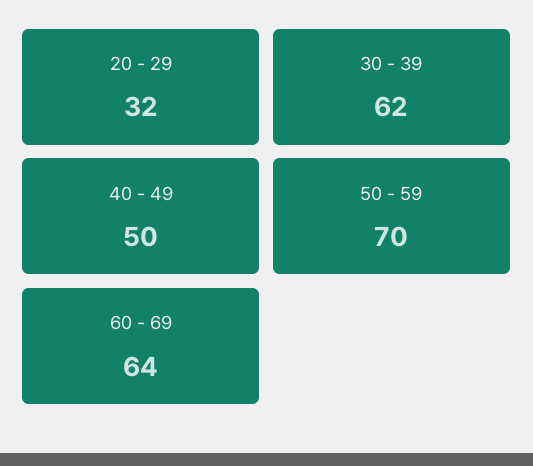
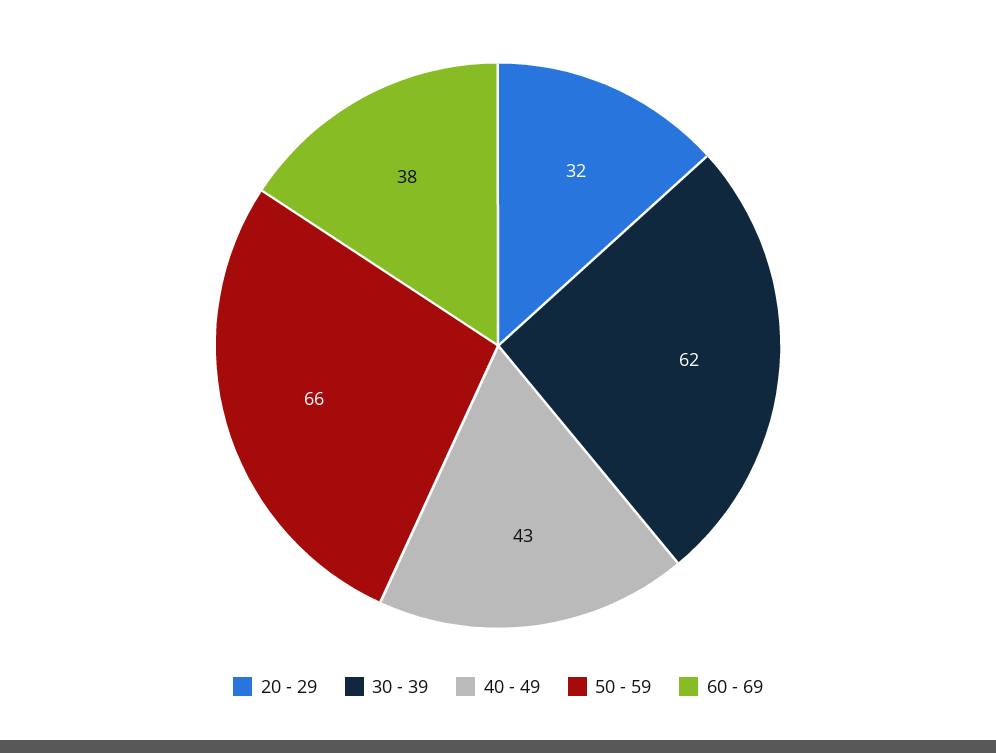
  {
    "20 - 29": 32,
    "30 - 39": 62,
-   "40 - 49": 50,
+   "40 - 49": 43,
-   "50 - 59": 70,
+   "50 - 59": 66,
-   "60 - 69": 64
+   "60 - 69": 38
  }

